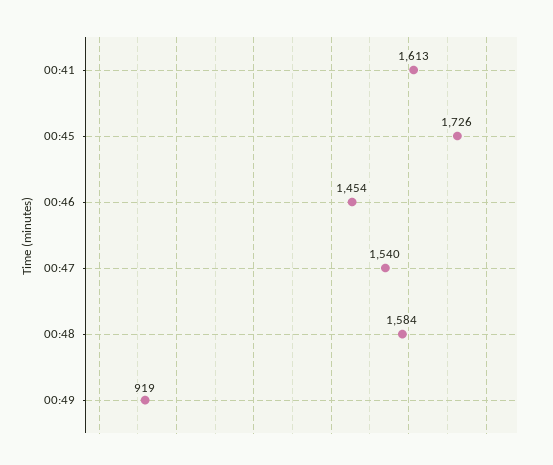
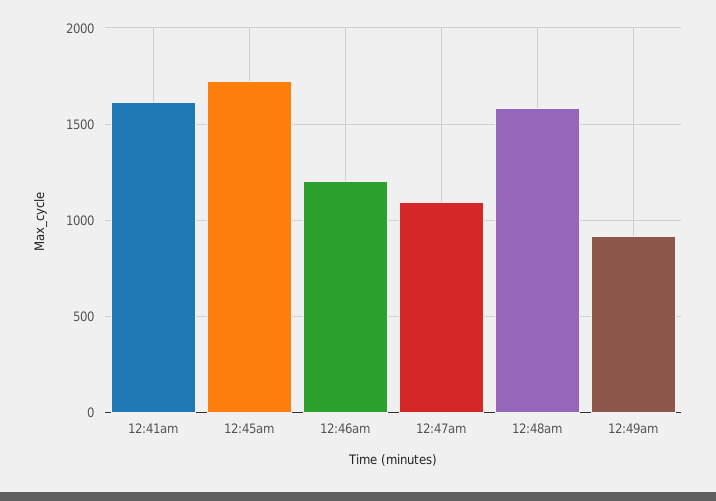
  {
    "00:41": 1613,
    "00:45": 1726,
-   "00:46": 1454,
+   "00:46": 1200,
-   "00:47": 1540,
+   "00:47": 1100,
    "00:48": 1584,
    "00:49": 919
  }

